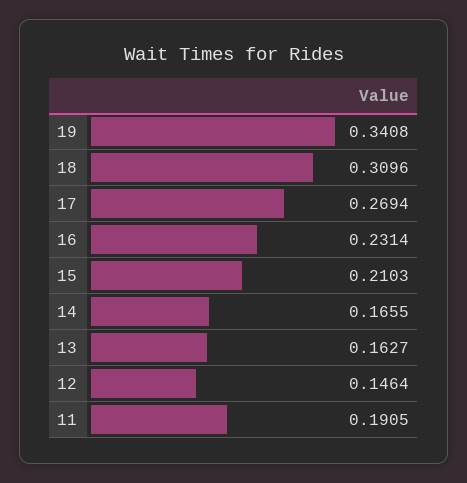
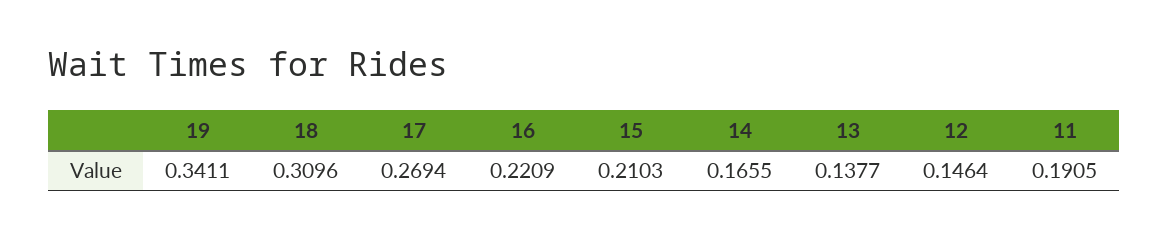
  {
-   "19": 0.3408,
+   "19": 0.3411,
    "18": 0.3096,
    "17": 0.2694,
-   "16": 0.2314,
+   "16": 0.2209,
    "15": 0.2103,
    "14": 0.1655,
-   "13": 0.1627,
+   "13": 0.1377,
    "12": 0.1464,
    "11": 0.1905
  }

